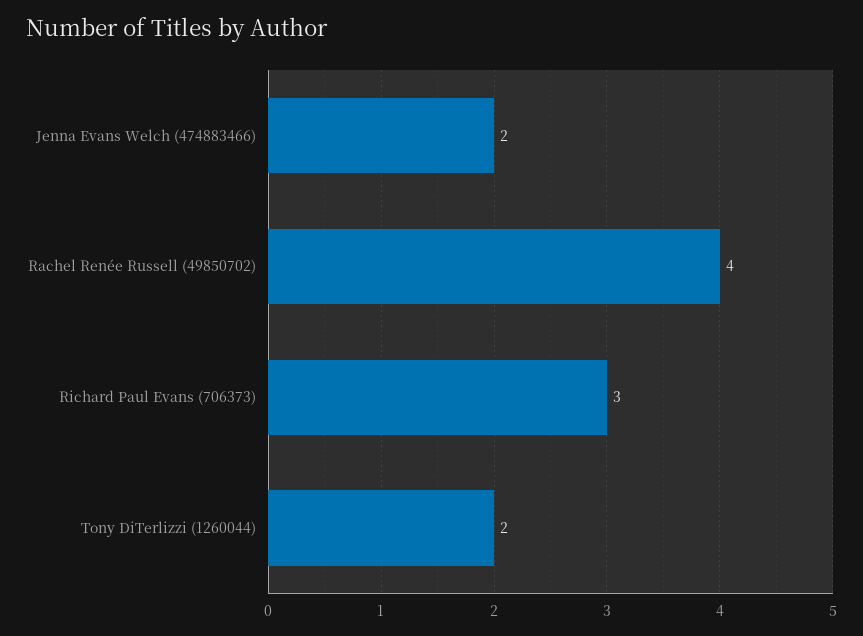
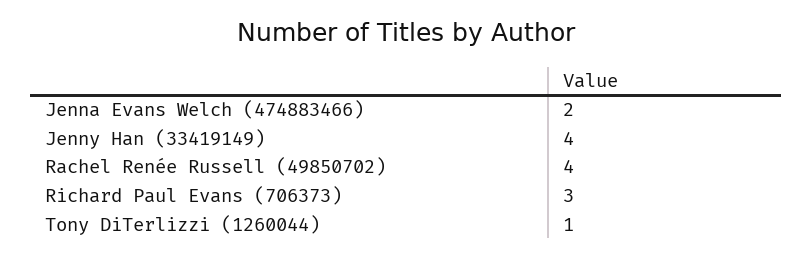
  {
    "Jenna Evans Welch (474883466)": 2,
    "Rachel Renée Russell (49850702)": 4,
    "Richard Paul Evans (706373)": 3,
-   "Tony DiTerlizzi (1260044)": 2
+   "Tony DiTerlizzi (1260044)": 1,
+   "Jenny Han (33419149)": 4
  }

